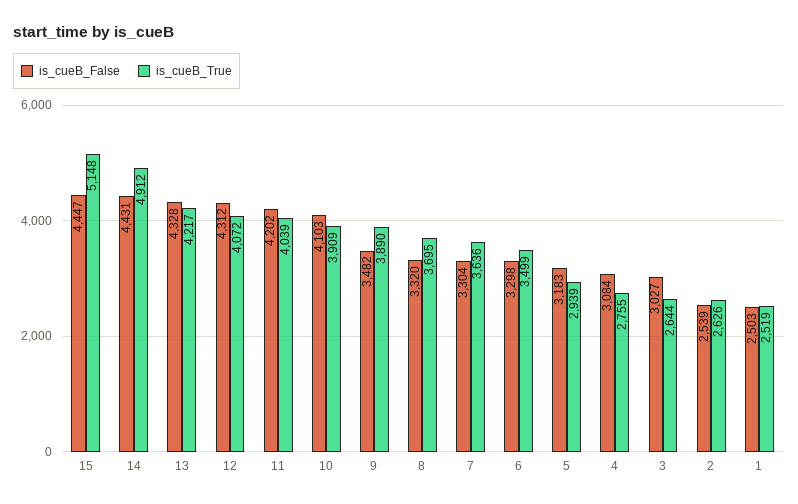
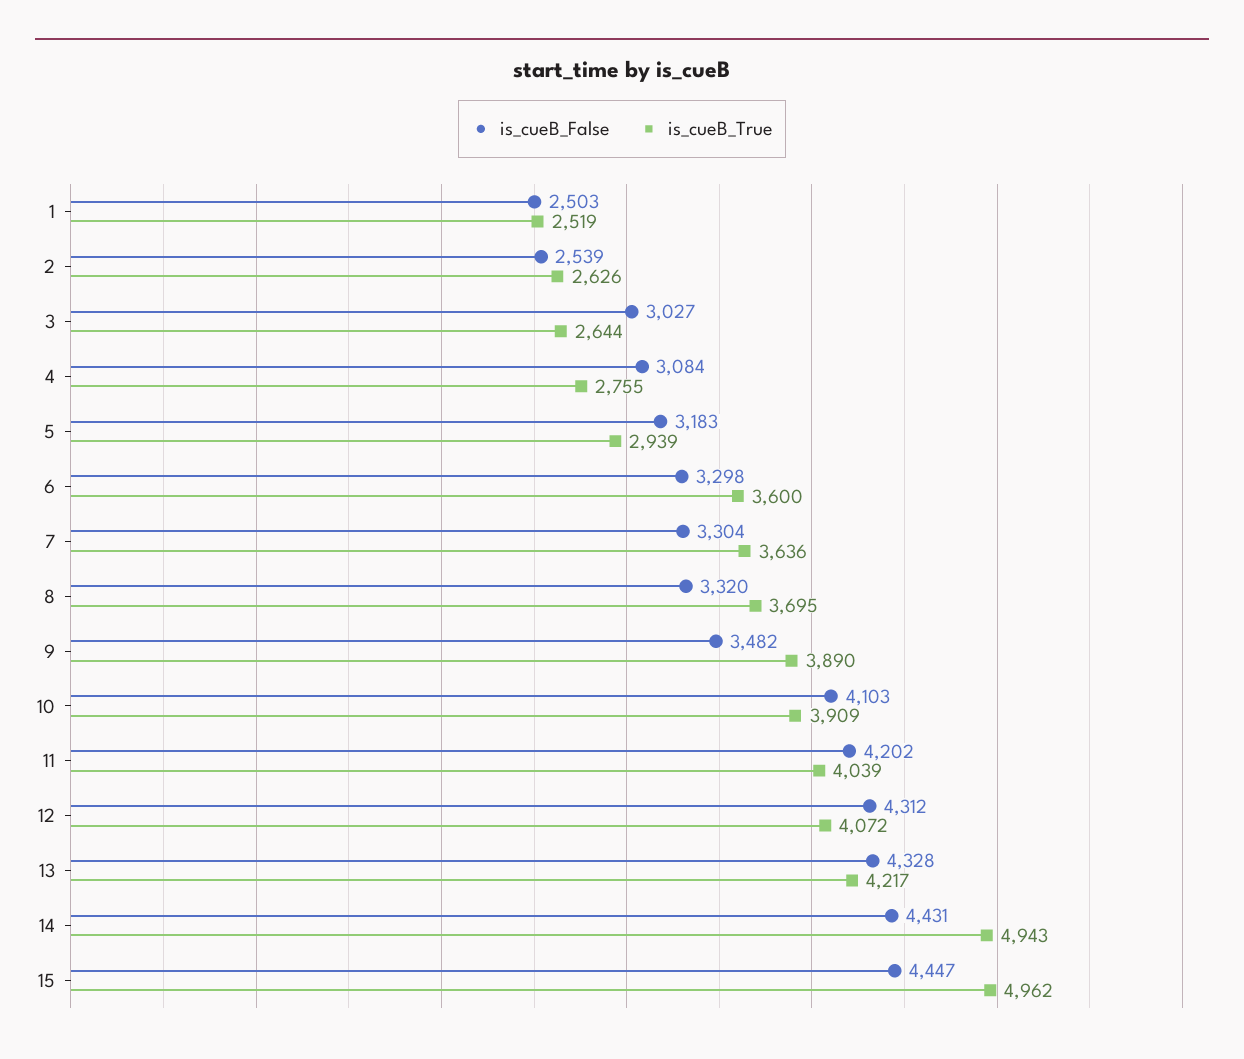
  {
    "is_cueB_False": {
      "15": 4447,
      "14": 4431,
      "13": 4328,
      "12": 4312,
      "11": 4202,
      "10": 4103,
      "9": 3482,
      "8": 3320,
      "7": 3304,
      "6": 3298,
      "5": 3183,
      "4": 3084,
      "3": 3027,
      "2": 2539,
      "1": 2503
    },
    "is_cueB_True": {
-     "15": 5148,
+     "15": 4962,
-     "14": 4912,
+     "14": 4943,
      "13": 4217,
      "12": 4072,
      "11": 4039,
      "10": 3909,
      "9": 3890,
      "8": 3695,
      "7": 3636,
-     "6": 3499,
+     "6": 3600,
      "5": 2939,
      "4": 2755,
      "3": 2644,
      "2": 2626,
      "1": 2519
    }
  }

